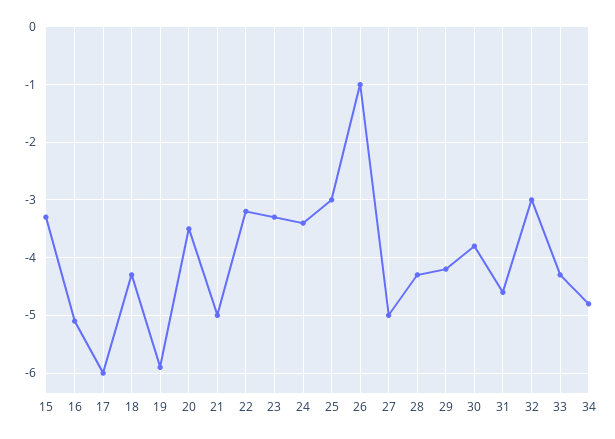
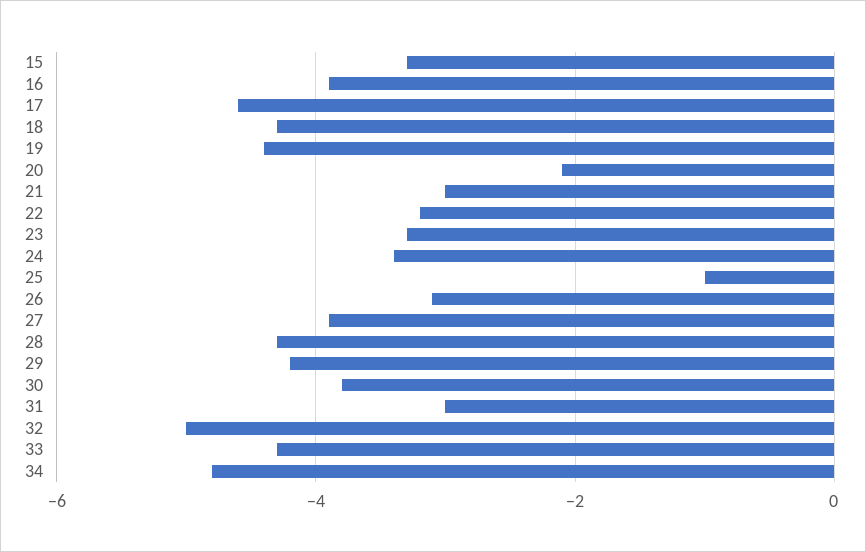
  {
    "15": -3.5,
-   "16": -5,
+   "16": -4,
-   "17": -6,
+   "17": -4.5,
    "18": -4.5,
-   "19": -6,
+   "19": -4.5,
-   "20": -3.5,
+   "20": -2,
-   "21": -5,
+   "21": -3,
    "22": -3,
    "23": -3.5,
    "24": -3.5,
-   "25": -3,
+   "25": -1,
-   "26": -1,
+   "26": -3,
-   "27": -5,
+   "27": -4,
    "28": -4.5,
    "29": -4,
    "30": -4,
-   "31": -4.5,
+   "31": -3,
-   "32": -3,
+   "32": -5,
    "33": -4.5,
    "34": -5
  }

